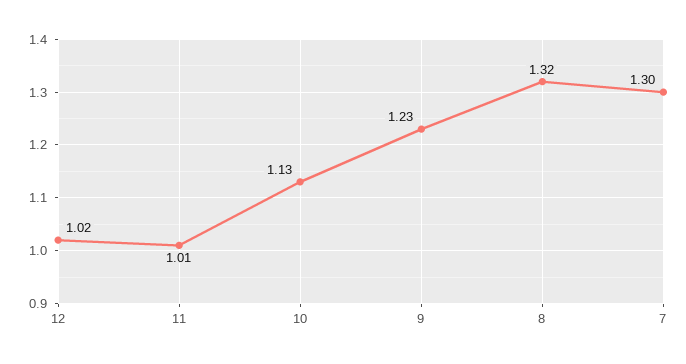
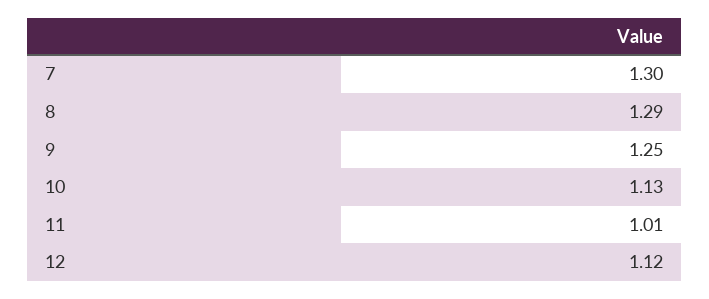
  {
-   "12": 1.02,
+   "12": 1.12,
    "11": 1.01,
    "10": 1.13,
-   "9": 1.23,
+   "9": 1.25,
-   "8": 1.32,
+   "8": 1.29,
    "7": 1.3
  }

